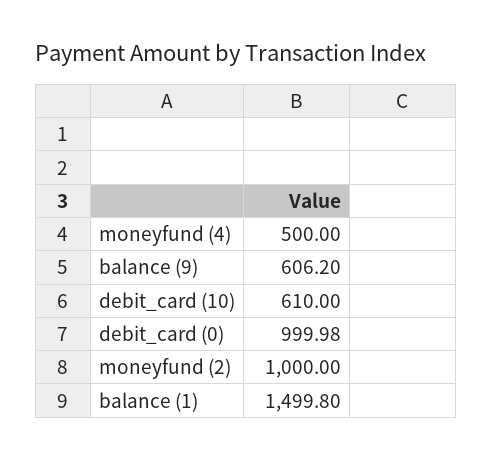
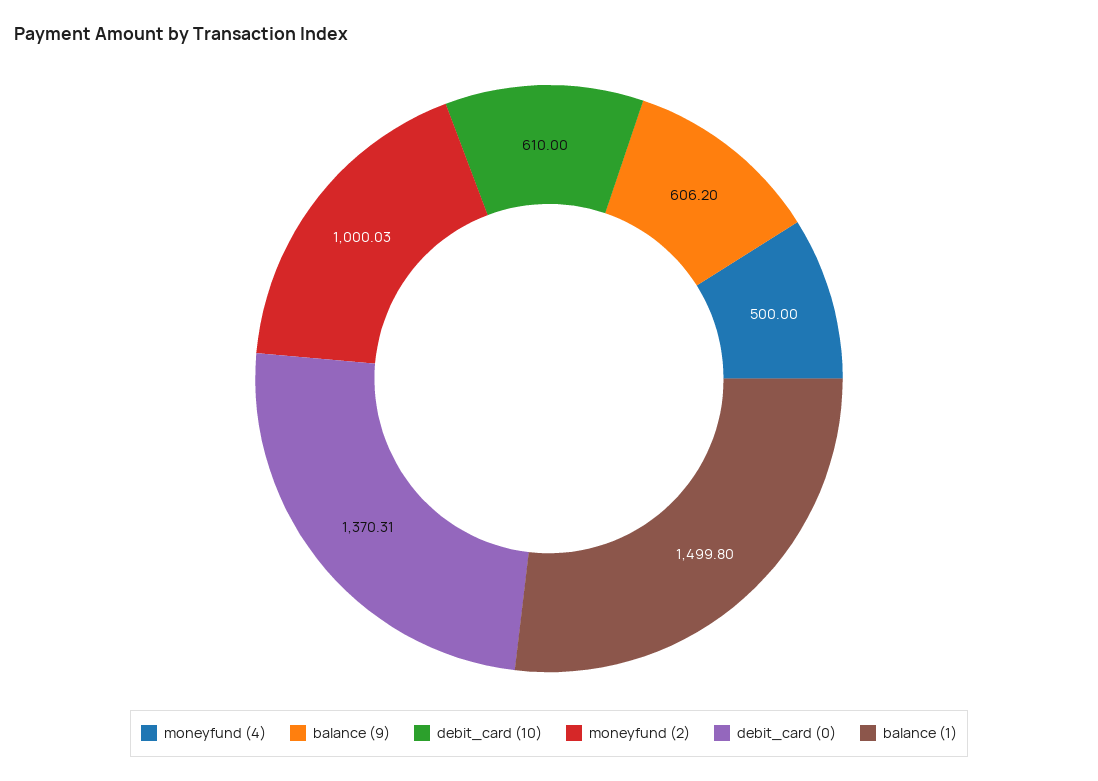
  {
    "moneyfund (4)": 500,
    "balance (9)": 606.2,
    "debit_card (10)": 610,
-   "debit_card (0)": 999.98,
+   "debit_card (0)": 1370.31,
-   "moneyfund (2)": 1000,
+   "moneyfund (2)": 1000.03,
    "balance (1)": 1499.8
  }

